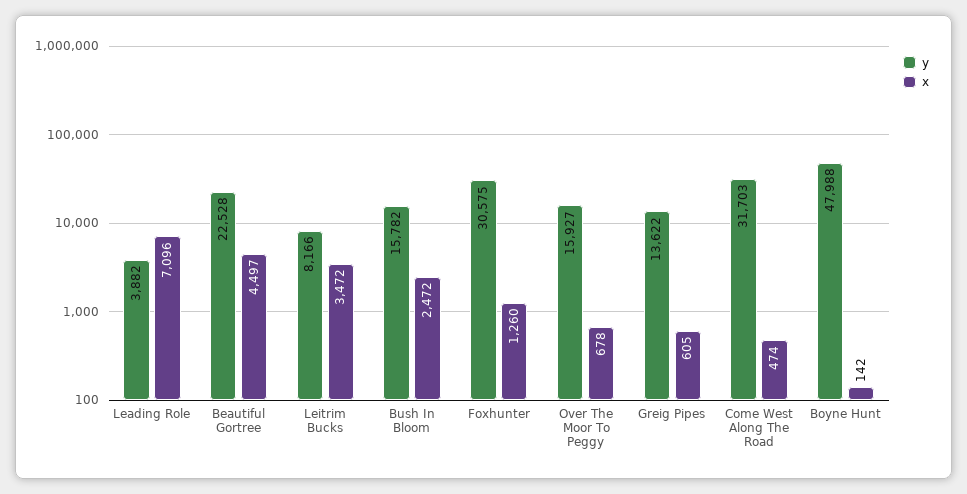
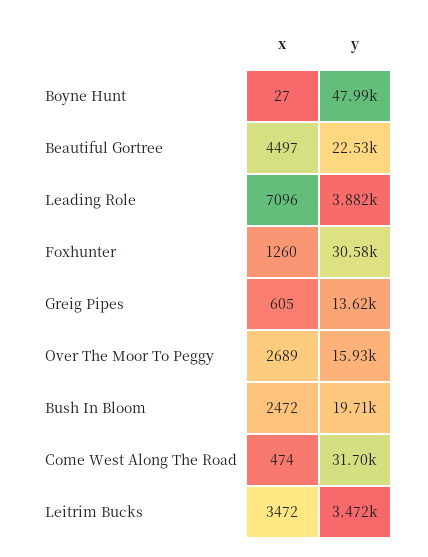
  {
    "y": {
      "Leading Role": 3882,
      "Beautiful Gortree": 22528,
-     "Leitrim Bucks": 8166,
+     "Leitrim Bucks": 3472,
-     "Bush In Bloom": 15782,
+     "Bush In Bloom": 19710,
      "Foxhunter": 30575,
      "Over The Moor To Peggy": 15927,
      "Greig Pipes": 13622,
      "Come West Along The Road": 31703,
      "Boyne Hunt": 47988
    },
    "x": {
      "Leading Role": 7096,
      "Beautiful Gortree": 4497,
      "Leitrim Bucks": 3472,
      "Bush In Bloom": 2472,
      "Foxhunter": 1260,
-     "Over The Moor To Peggy": 678,
+     "Over The Moor To Peggy": 2689,
      "Greig Pipes": 605,
      "Come West Along The Road": 474,
-     "Boyne Hunt": 142
+     "Boyne Hunt": 27
    }
  }

